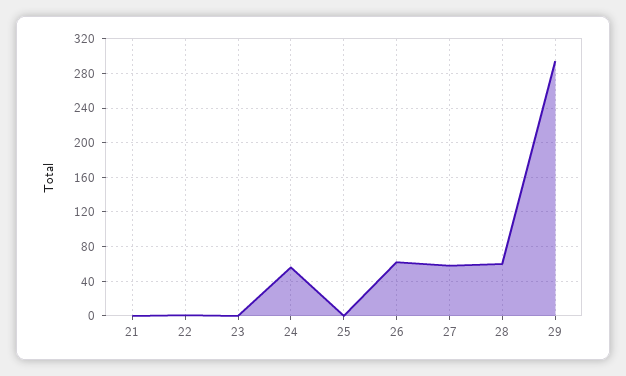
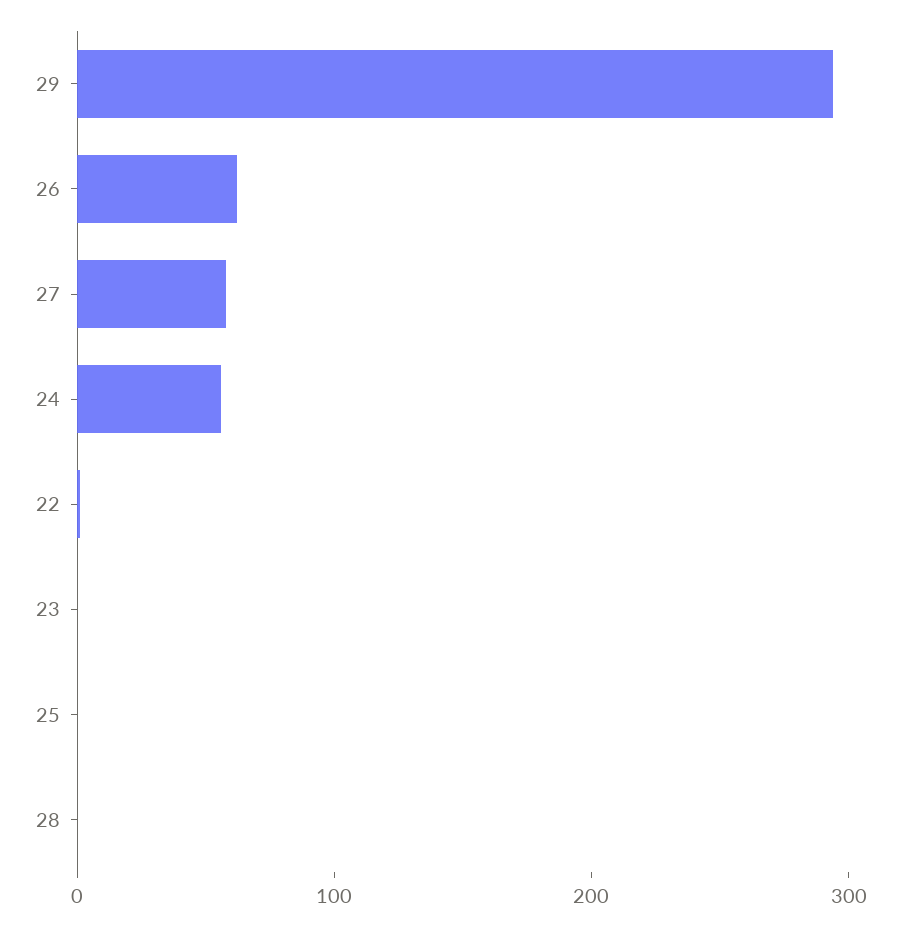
  {
-   "21": 0,
    "22": 0,
    "23": 0,
    "24": 60,
    "25": 0,
    "26": 60,
    "27": 60,
-   "28": 60,
+   "28": 0,
    "29": 290
  }

